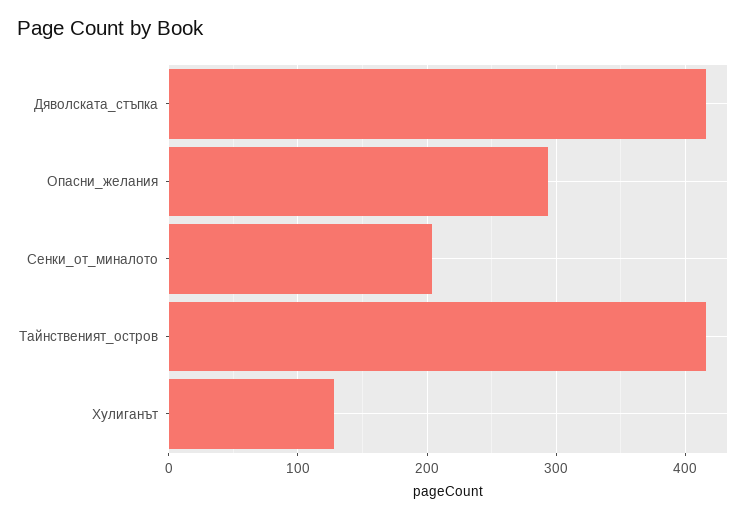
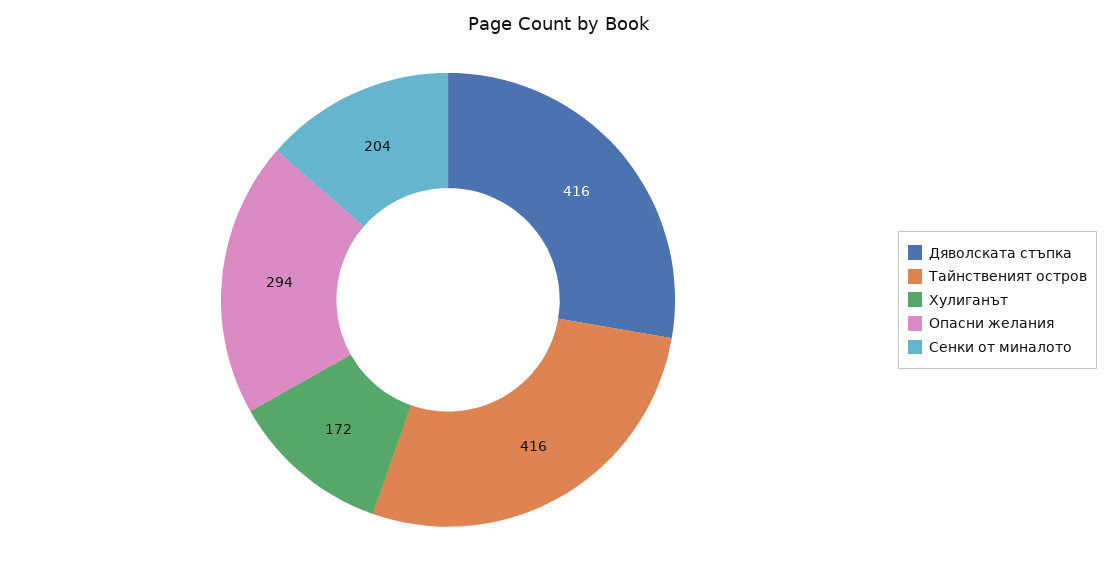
  {
    "Дяволската_стъпка": 416,
    "Опасни_желания": 294,
    "Сенки_от_миналото": 204,
    "Тайнственият_остров": 416,
-   "Хулиганът": 130
+   "Хулиганът": 172
  }

